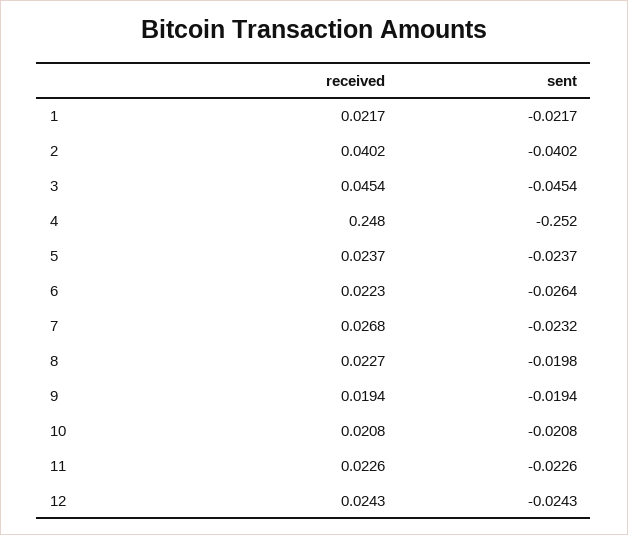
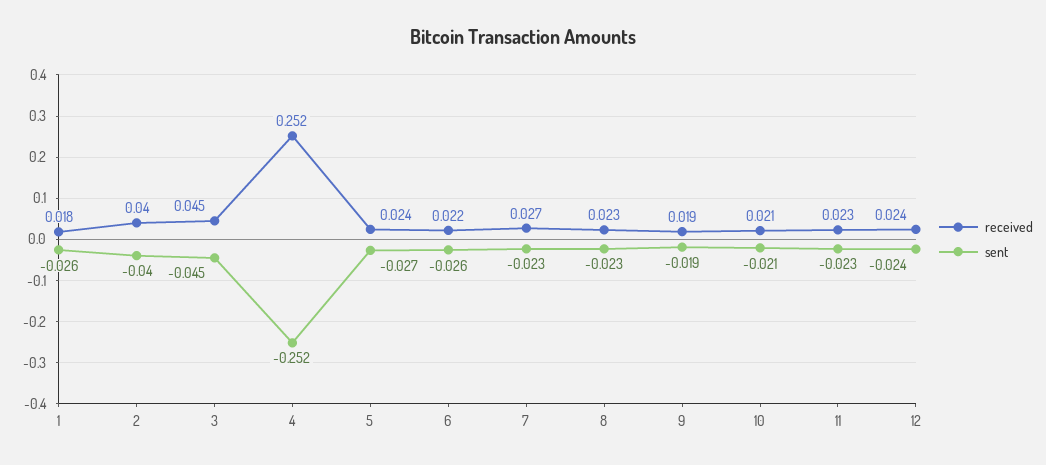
  {
    "received": {
-     "1": 0.0217,
+     "1": 0.018,
      "2": 0.0402,
      "3": 0.0454,
-     "4": 0.248,
+     "4": 0.252,
      "5": 0.0237,
      "6": 0.0223,
      "7": 0.0268,
      "8": 0.0227,
      "9": 0.0194,
      "10": 0.0208,
      "11": 0.0226,
      "12": 0.0243
    },
    "sent": {
-     "1": -0.0217,
+     "1": -0.026,
      "2": -0.0402,
      "3": -0.0454,
      "4": -0.252,
-     "5": -0.0237,
+     "5": -0.027,
      "6": -0.0264,
      "7": -0.0232,
-     "8": -0.0198,
+     "8": -0.023,
      "9": -0.0194,
      "10": -0.0208,
      "11": -0.0226,
      "12": -0.0243
    }
  }

